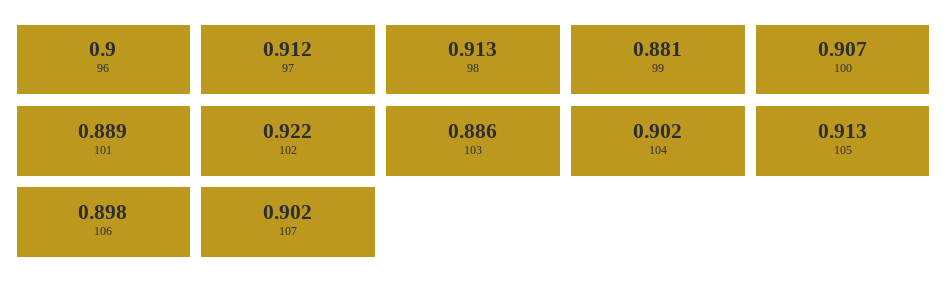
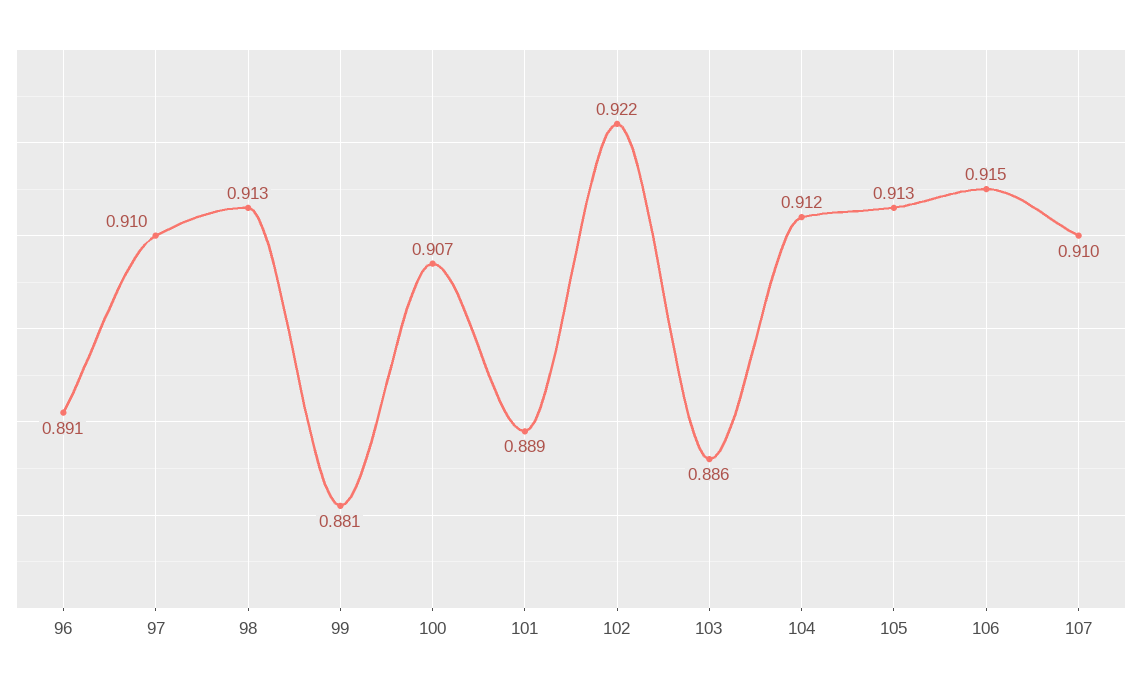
  {
-   "96": 0.9,
+   "96": 0.891,
-   "97": 0.912,
+   "97": 0.91,
    "98": 0.913,
    "99": 0.881,
    "100": 0.907,
    "101": 0.889,
    "102": 0.922,
    "103": 0.886,
-   "104": 0.902,
+   "104": 0.912,
    "105": 0.913,
-   "106": 0.898,
+   "106": 0.915,
-   "107": 0.902
+   "107": 0.91
  }

